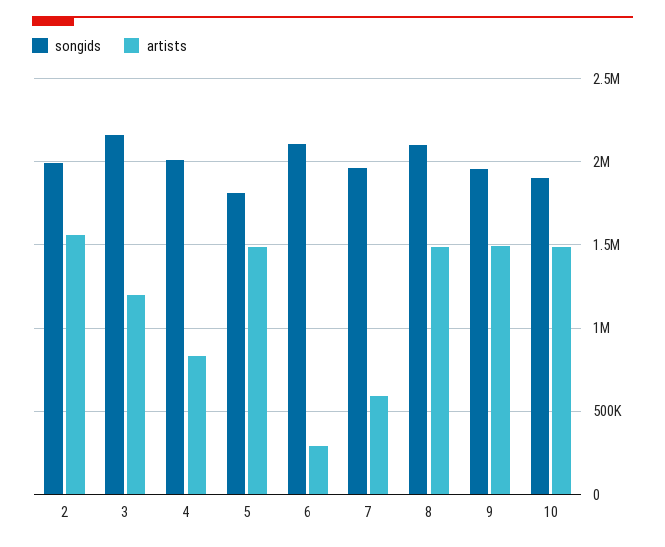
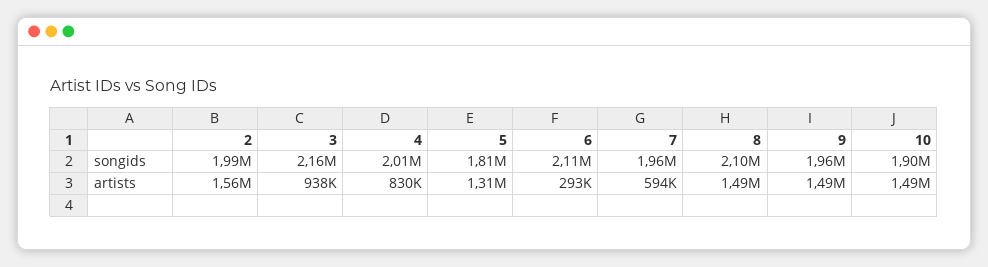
  {
    "songids": {
      "2": 1990000,
      "3": 2160000,
      "4": 2010000,
      "5": 1810000,
      "6": 2110000,
      "7": 1960000,
      "8": 2100000,
      "9": 1960000,
      "10": 1900000
    },
    "artists": {
      "2": 1560000,
-     "3": 1200000,
+     "3": 938000,
      "4": 830000,
-     "5": 1500000,
+     "5": 1310000,
      "6": 293000,
      "7": 594000,
      "8": 1490000,
      "9": 1490000,
      "10": 1490000
    }
  }

